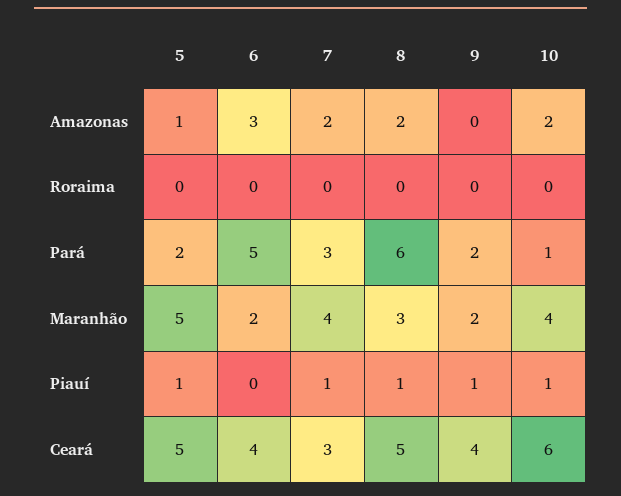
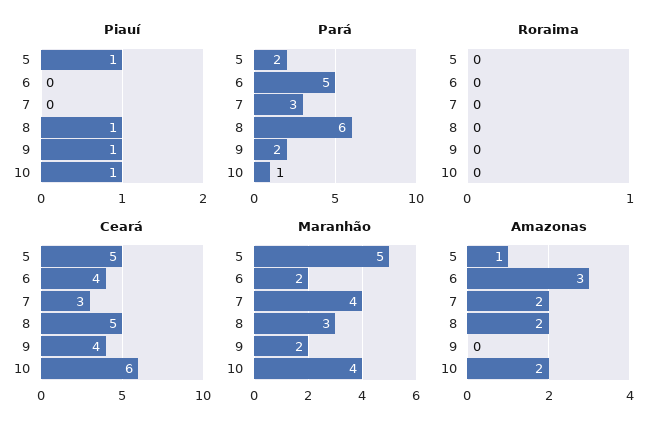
  {
    "Amazonas": {
      "5": 1,
      "6": 3,
      "7": 2,
      "8": 2,
      "9": 0,
      "10": 2
    },
    "Roraima": {
      "5": 0,
      "6": 0,
      "7": 0,
      "8": 0,
      "9": 0,
      "10": 0
    },
    "Pará": {
      "5": 2,
      "6": 5,
      "7": 3,
      "8": 6,
      "9": 2,
      "10": 1
    },
    "Maranhão": {
      "5": 5,
      "6": 2,
      "7": 4,
      "8": 3,
      "9": 2,
      "10": 4
    },
    "Piauí": {
      "5": 1,
      "6": 0,
-     "7": 1,
+     "7": 0,
      "8": 1,
      "9": 1,
      "10": 1
    },
    "Ceará": {
      "5": 5,
      "6": 4,
      "7": 3,
      "8": 5,
      "9": 4,
      "10": 6
    }
  }

